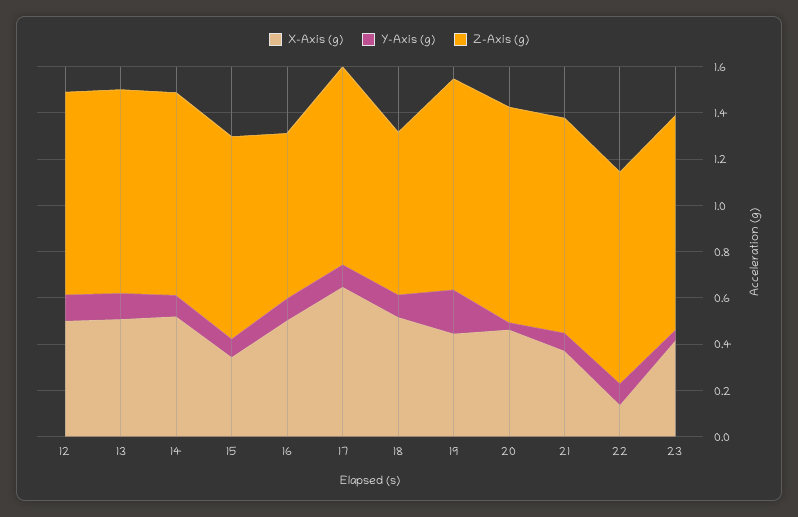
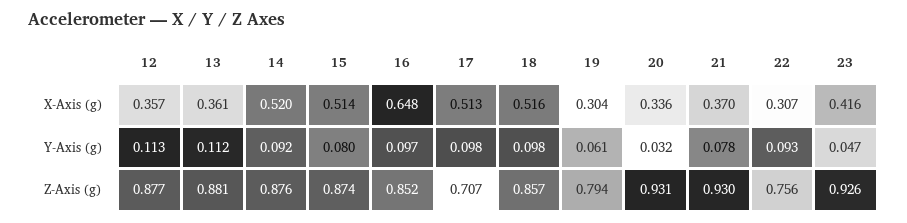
  {
    "X-Axis (g)": {
-     "12": 0.5,
+     "12": 0.357,
-     "13": 0.5,
+     "13": 0.361,
      "14": 0.52,
-     "15": 0.35,
+     "15": 0.514,
-     "16": 0.5,
+     "16": 0.648,
-     "17": 0.65,
+     "17": 0.513,
      "18": 0.516,
-     "19": 0.45,
+     "19": 0.304,
-     "20": 0.45,
+     "20": 0.336,
      "21": 0.37,
-     "22": 0.15,
+     "22": 0.307,
      "23": 0.416
    },
    "Y-Axis (g)": {
      "12": 0.113,
      "13": 0.112,
      "14": 0.092,
      "15": 0.08,
      "16": 0.097,
      "17": 0.098,
      "18": 0.098,
-     "19": 0.2,
+     "19": 0.061,
      "20": 0.032,
      "21": 0.078,
      "22": 0.093,
      "23": 0.047
    },
    "Z-Axis (g)": {
      "12": 0.877,
      "13": 0.881,
      "14": 0.876,
      "15": 0.874,
-     "16": 0.7,
+     "16": 0.852,
-     "17": 0.85,
+     "17": 0.707,
-     "18": 0.7,
+     "18": 0.857,
-     "19": 0.9,
+     "19": 0.794,
      "20": 0.931,
      "21": 0.93,
-     "22": 0.9,
+     "22": 0.756,
      "23": 0.926
    }
  }

